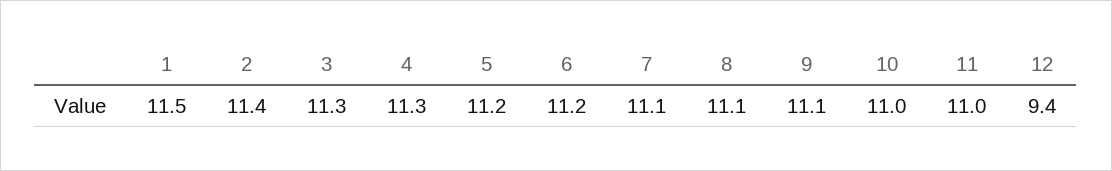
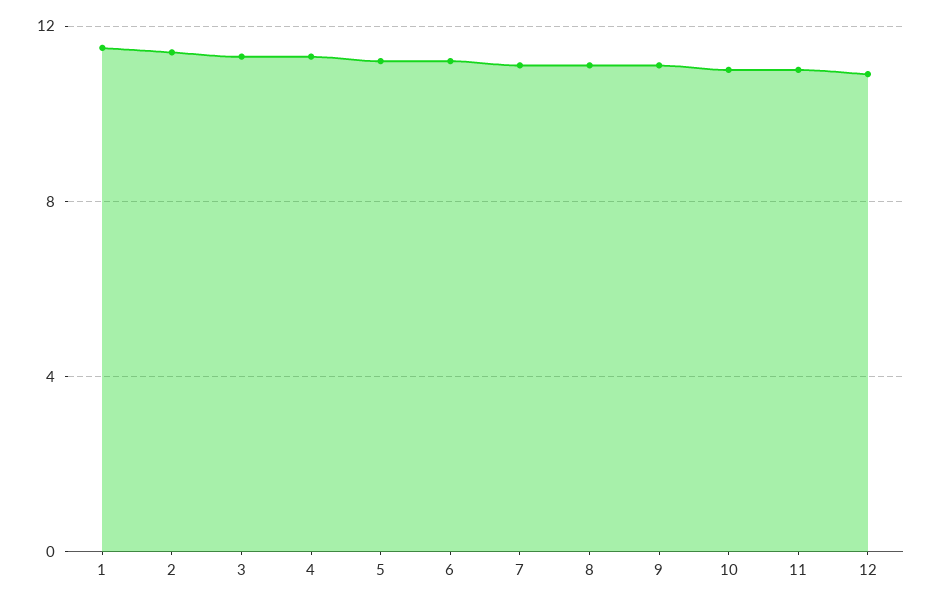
  {
    "1": 11.5,
    "2": 11.4,
    "3": 11.3,
    "4": 11.3,
    "5": 11.2,
    "6": 11.2,
    "7": 11.1,
    "8": 11.1,
    "9": 11.1,
    "10": 11,
    "11": 11,
-   "12": 9.4
+   "12": 11
  }

